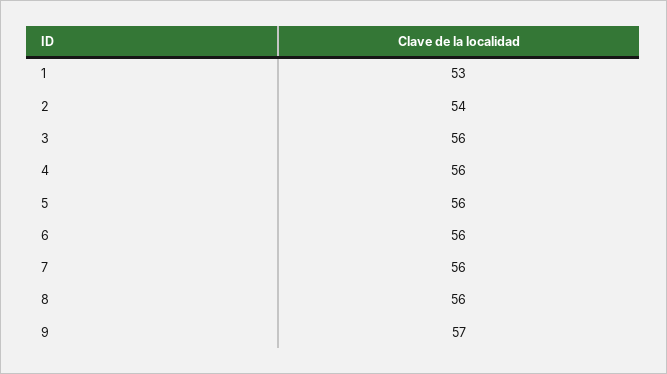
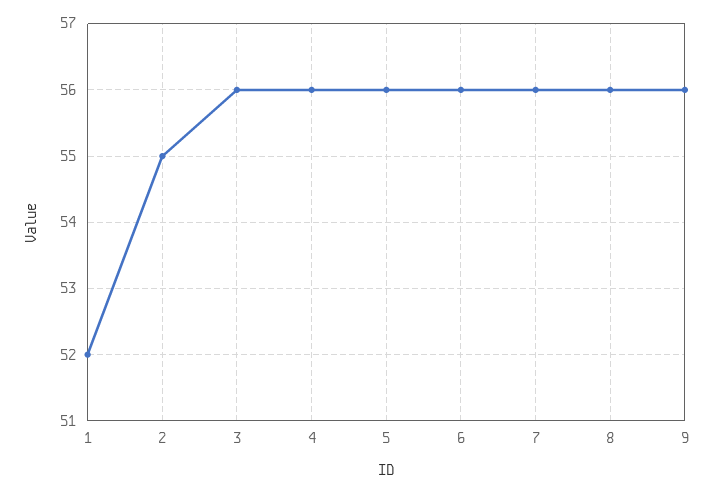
  {
-   "1": 53,
+   "1": 52,
-   "2": 54,
+   "2": 55,
    "3": 56,
    "4": 56,
    "5": 56,
    "6": 56,
    "7": 56,
    "8": 56,
-   "9": 57
+   "9": 56
  }

